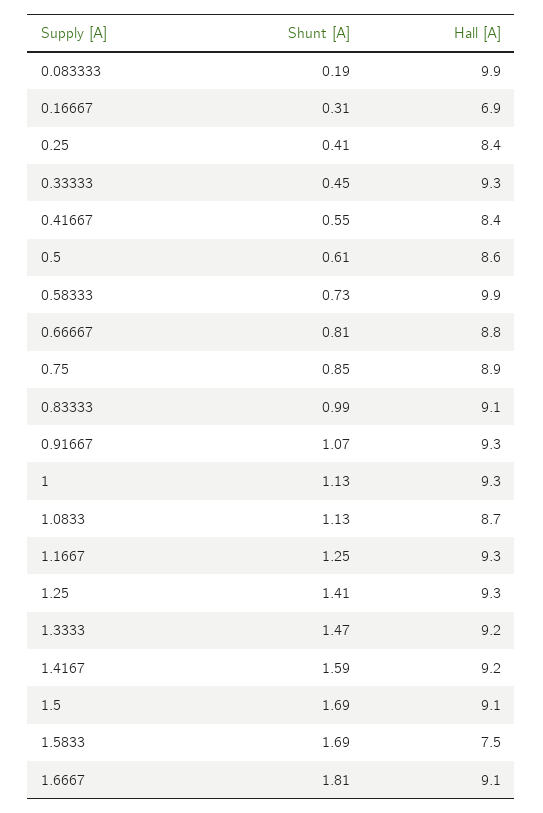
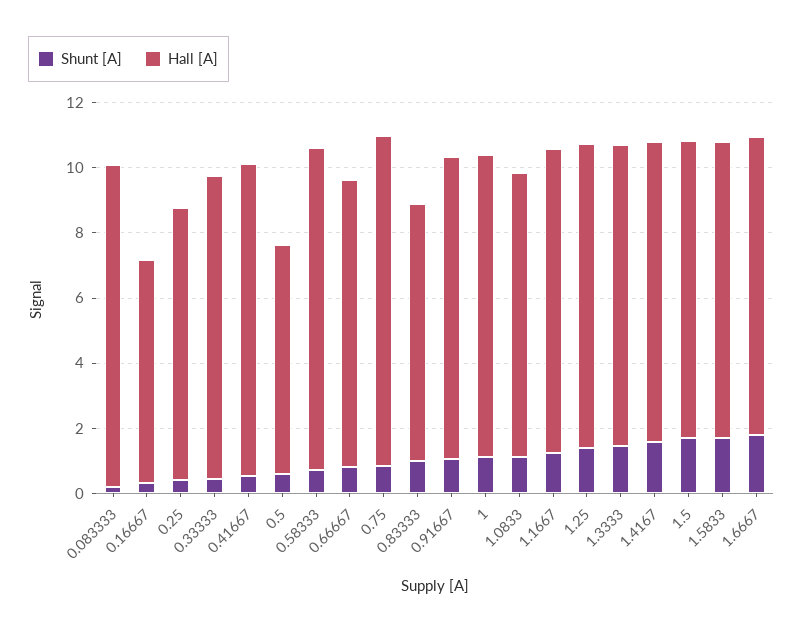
  {
    "Shunt [A]": {
      "0.083333": 0.19,
      "0.16667": 0.31,
      "0.25": 0.41,
      "0.33333": 0.45,
      "0.41667": 0.55,
      "0.5": 0.61,
      "0.58333": 0.73,
      "0.66667": 0.81,
      "0.75": 0.85,
      "0.83333": 0.99,
      "0.91667": 1.07,
      "1": 1.13,
      "1.0833": 1.13,
      "1.1667": 1.25,
      "1.25": 1.41,
      "1.3333": 1.47,
      "1.4167": 1.59,
      "1.5": 1.69,
      "1.5833": 1.69,
      "1.6667": 1.81
    },
    "Hall [A]": {
      "0.083333": 9.9,
      "0.16667": 6.9,
      "0.25": 8.4,
      "0.33333": 9.3,
-     "0.41667": 8.4,
+     "0.41667": 9.5,
-     "0.5": 8.6,
+     "0.5": 7,
      "0.58333": 9.9,
      "0.66667": 8.8,
-     "0.75": 8.9,
+     "0.75": 10,
-     "0.83333": 9.1,
+     "0.83333": 8,
      "0.91667": 9.3,
      "1": 9.3,
      "1.0833": 8.7,
      "1.1667": 9.3,
      "1.25": 9.3,
      "1.3333": 9.2,
      "1.4167": 9.2,
      "1.5": 9.1,
-     "1.5833": 7.5,
+     "1.5833": 9,
      "1.6667": 9.1
    }
  }

